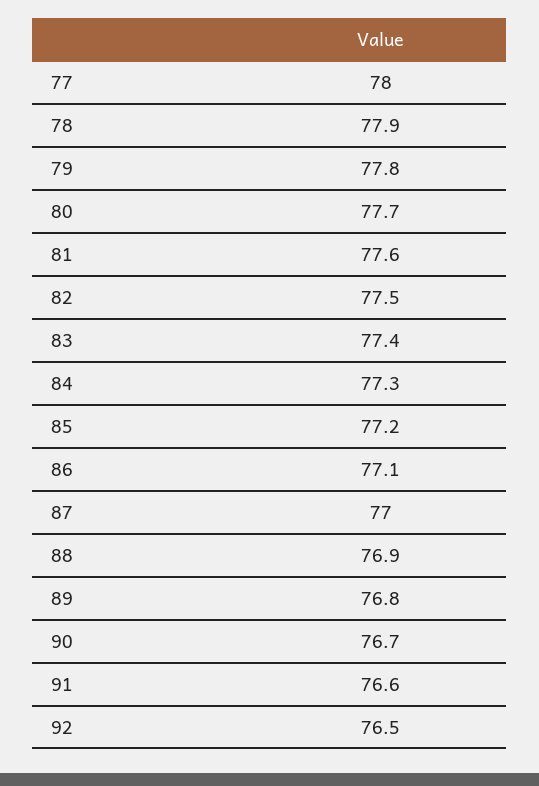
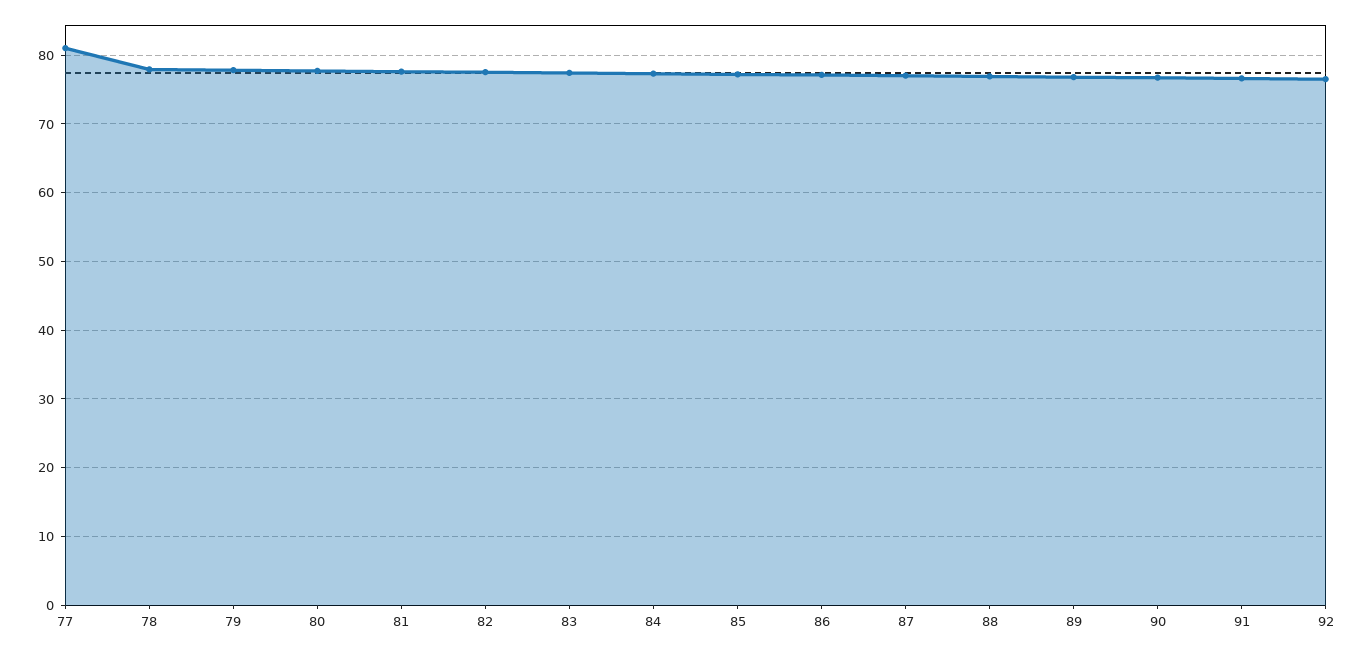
  {
-   "77": 78,
+   "77": 81,
    "78": 77.9,
    "79": 77.8,
    "80": 77.7,
    "81": 77.6,
    "82": 77.5,
    "83": 77.4,
    "84": 77.3,
    "85": 77.2,
    "86": 77.1,
    "87": 77,
    "88": 76.9,
    "89": 76.8,
    "90": 76.7,
    "91": 76.6,
    "92": 76.5
  }

